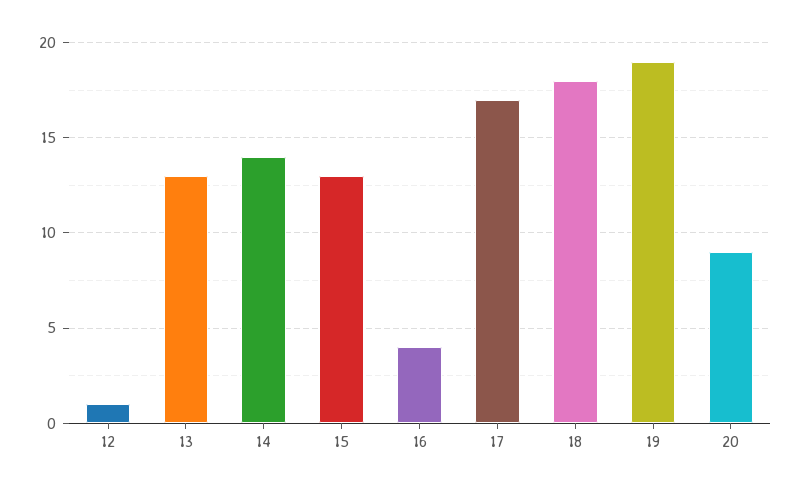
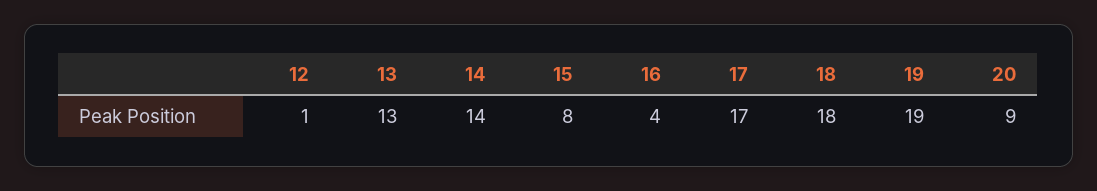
  {
    "12": 1,
    "13": 13,
    "14": 14,
-   "15": 13,
+   "15": 8,
    "16": 4,
    "17": 17,
    "18": 18,
    "19": 19,
    "20": 9
  }

